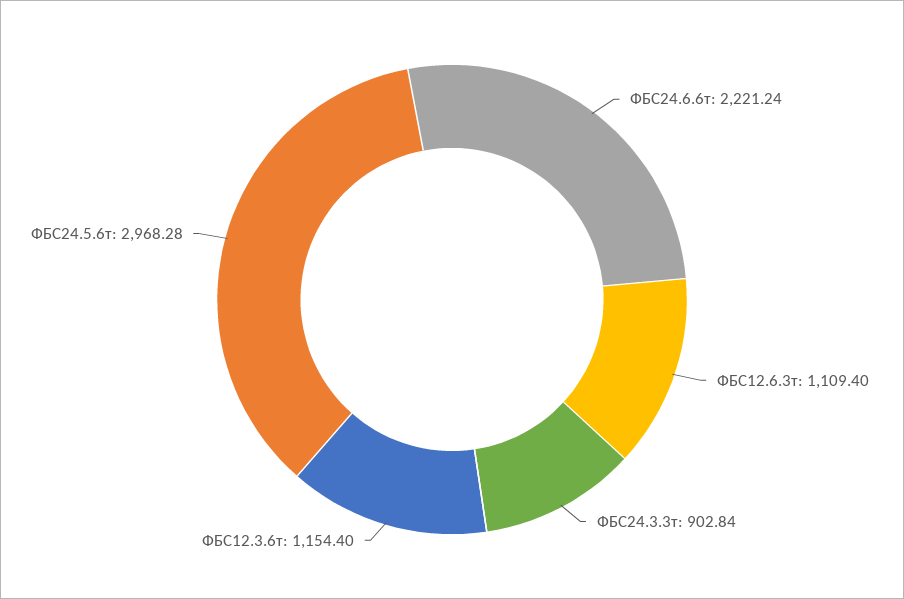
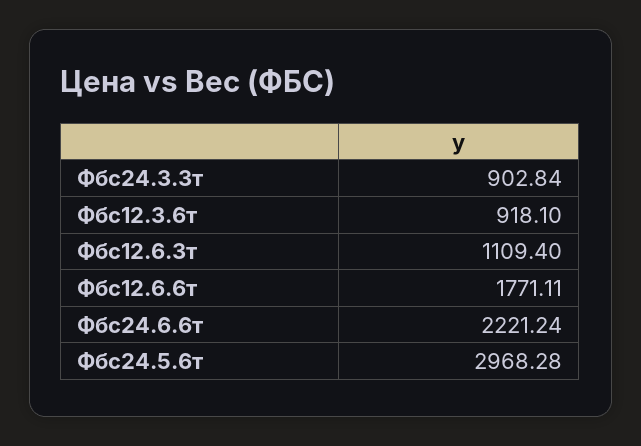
  {
    "ФБС24.6.6т": 2221.24,
    "ФБС12.6.3т": 1109.4,
    "ФБС24.3.3т": 902.84,
-   "ФБС12.3.6т": 1154.4,
+   "ФБС12.3.6т": 918.1,
-   "ФБС24.5.6т": 2968.28
+   "ФБС24.5.6т": 2968.28,
+   "Фбс12.6.6т": 1771.11
  }

